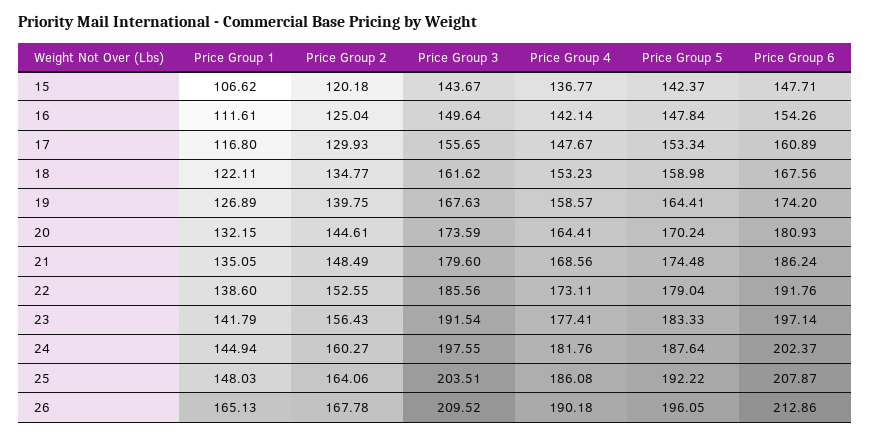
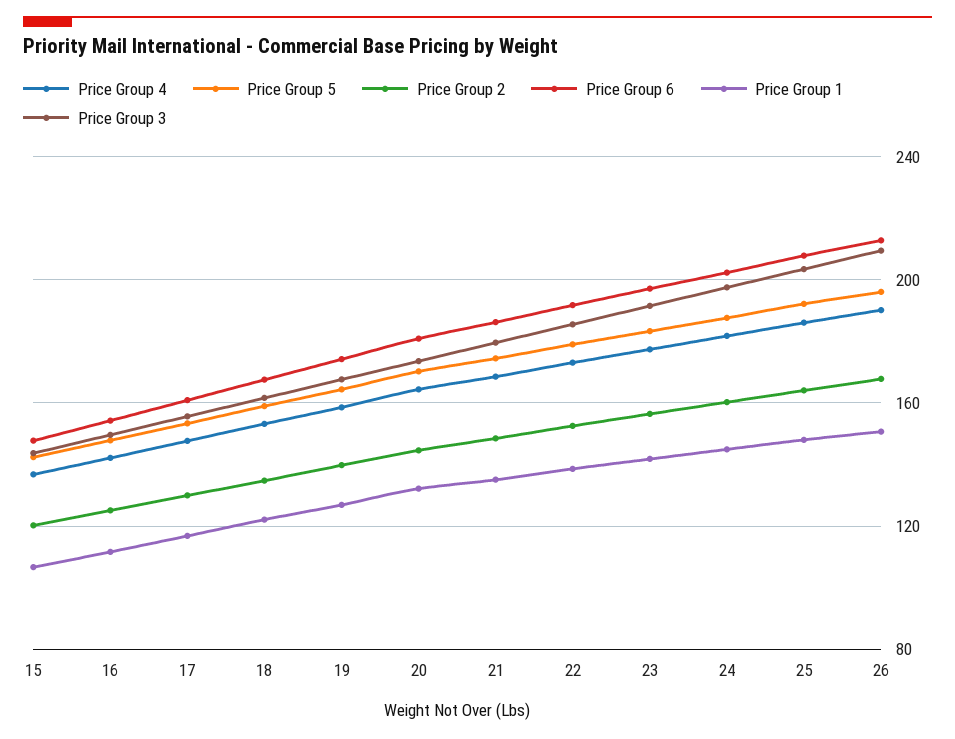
  {
    "Price Group 1": {
      "15": 106.62,
      "16": 111.61,
      "17": 116.8,
      "18": 122.11,
      "19": 126.89,
      "20": 132.15,
      "21": 135.05,
      "22": 138.6,
      "23": 141.79,
      "24": 144.94,
      "25": 148.03,
-     "26": 165.13
+     "26": 150
    },
    "Price Group 2": {
      "15": 120.18,
      "16": 125.04,
      "17": 129.93,
      "18": 134.77,
      "19": 139.75,
      "20": 144.61,
      "21": 148.49,
      "22": 152.55,
      "23": 156.43,
      "24": 160.27,
      "25": 164.06,
      "26": 167.78
    },
    "Price Group 3": {
      "15": 143.67,
      "16": 149.64,
      "17": 155.65,
      "18": 161.62,
      "19": 167.63,
      "20": 173.59,
      "21": 179.6,
      "22": 185.56,
      "23": 191.54,
      "24": 197.55,
      "25": 203.51,
      "26": 209.52
    },
    "Price Group 4": {
      "15": 136.77,
      "16": 142.14,
      "17": 147.67,
      "18": 153.23,
      "19": 158.57,
      "20": 164.41,
      "21": 168.56,
      "22": 173.11,
      "23": 177.41,
      "24": 181.76,
      "25": 186.08,
      "26": 190.18
    },
    "Price Group 5": {
      "15": 142.37,
      "16": 147.84,
      "17": 153.34,
      "18": 158.98,
      "19": 164.41,
      "20": 170.24,
      "21": 174.48,
      "22": 179.04,
      "23": 183.33,
      "24": 187.64,
      "25": 192.22,
      "26": 196.05
    },
    "Price Group 6": {
      "15": 147.71,
      "16": 154.26,
      "17": 160.89,
      "18": 167.56,
      "19": 174.2,
      "20": 180.93,
      "21": 186.24,
      "22": 191.76,
      "23": 197.14,
      "24": 202.37,
      "25": 207.87,
      "26": 212.86
    }
  }

